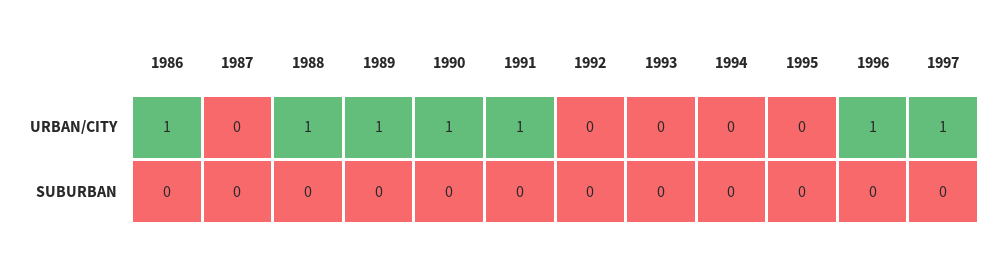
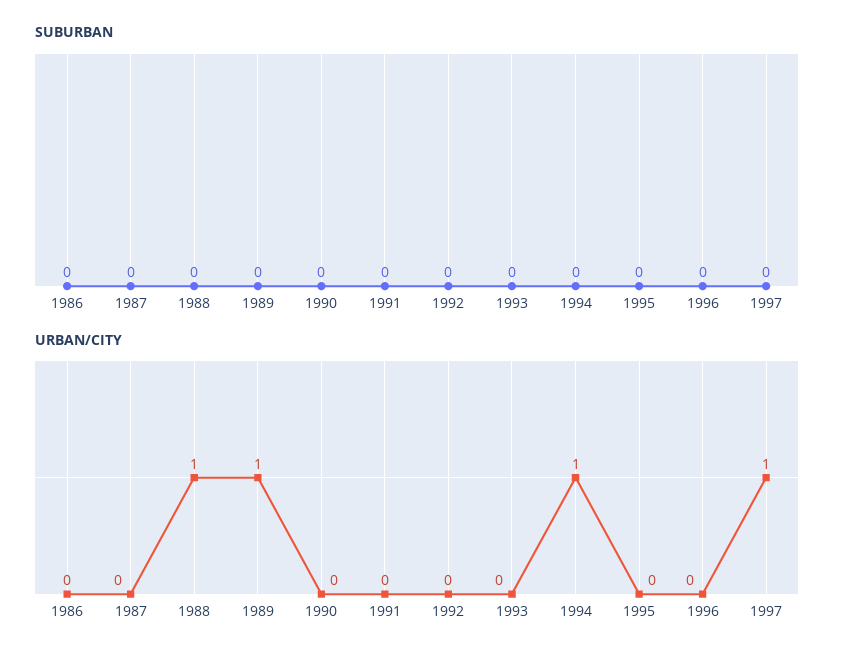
  {
    "URBAN/CITY": {
-     "1986": 1,
+     "1986": 0,
      "1987": 0,
      "1988": 1,
      "1989": 1,
-     "1990": 1,
+     "1990": 0,
-     "1991": 1,
+     "1991": 0,
      "1992": 0,
      "1993": 0,
-     "1994": 0,
+     "1994": 1,
      "1995": 0,
-     "1996": 1,
+     "1996": 0,
      "1997": 1
    },
    "SUBURBAN": {
      "1986": 0,
      "1987": 0,
      "1988": 0,
      "1989": 0,
      "1990": 0,
      "1991": 0,
      "1992": 0,
      "1993": 0,
      "1994": 0,
      "1995": 0,
      "1996": 0,
      "1997": 0
    }
  }

